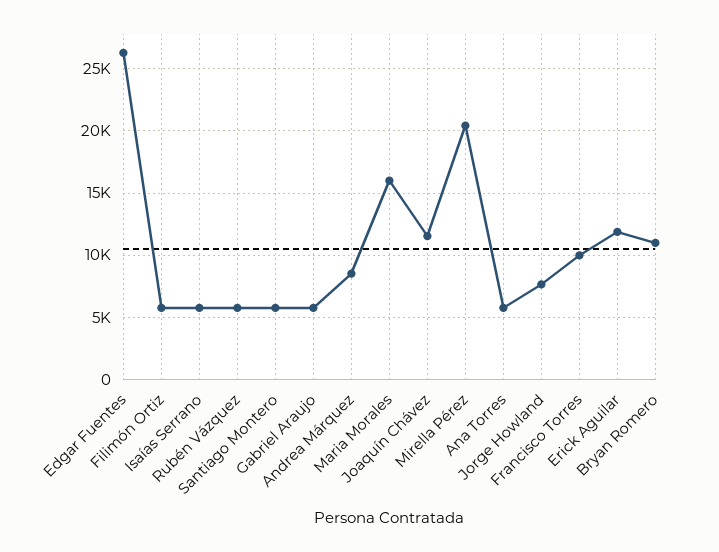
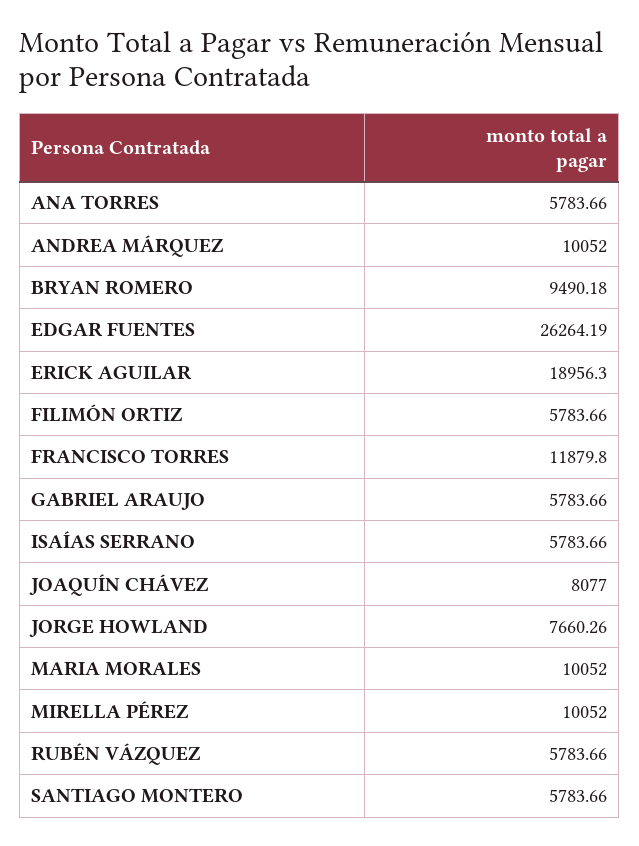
  {
    "Edgar Fuentes": 26264.19,
    "Filimón Ortiz": 5783.66,
    "Isaías Serrano": 5783.66,
    "Rubén Vázquez": 5783.66,
    "Santiago Montero": 5783.66,
    "Gabriel Araujo": 5783.66,
-   "Andrea Márquez": 8500,
+   "Andrea Márquez": 10052,
-   "Maria Morales": 16000,
+   "Maria Morales": 10052,
-   "Joaquín Chávez": 11500,
+   "Joaquín Chávez": 8077,
-   "Mirella Pérez": 20500,
+   "Mirella Pérez": 10052,
    "Ana Torres": 5783.66,
    "Jorge Howland": 7660.26,
-   "Francisco Torres": 10000,
+   "Francisco Torres": 11879.8,
-   "Erick Aguilar": 12000,
+   "Erick Aguilar": 18956.3,
-   "Bryan Romero": 11000
+   "Bryan Romero": 9490.18
  }

